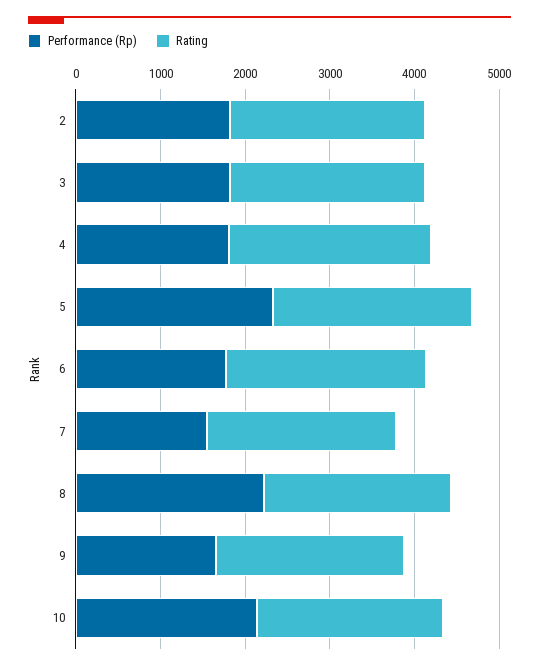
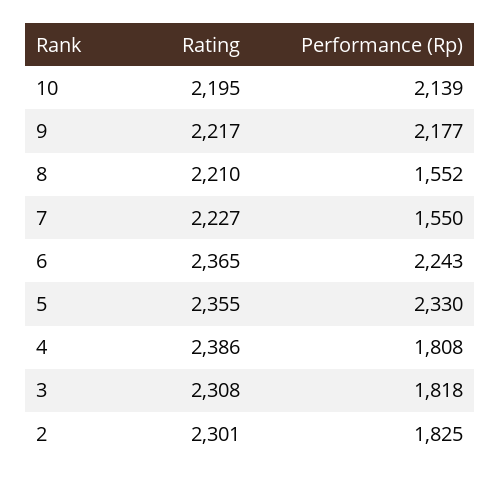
  {
    "Performance (Rp)": {
      "2": 1825,
      "3": 1818,
      "4": 1808,
      "5": 2330,
-     "6": 1800,
+     "6": 2243,
      "7": 1550,
-     "8": 2200,
+     "8": 1552,
-     "9": 1600,
+     "9": 2177,
      "10": 2139
    },
    "Rating": {
      "2": 2301,
      "3": 2308,
      "4": 2386,
      "5": 2355,
      "6": 2365,
      "7": 2227,
      "8": 2210,
      "9": 2217,
      "10": 2195
    }
  }

